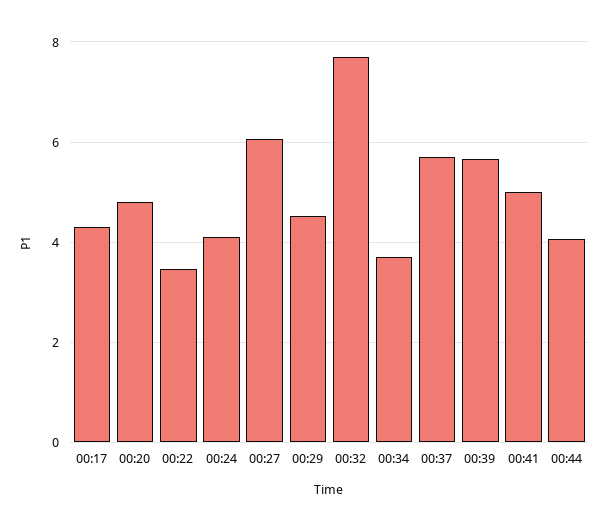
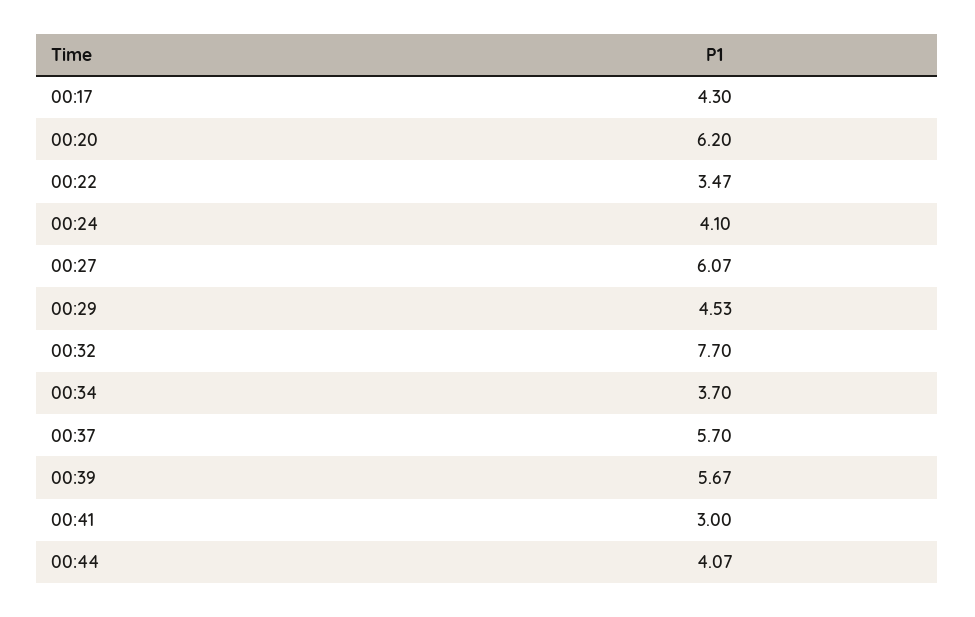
  {
    "00:17": 4.3,
-   "00:20": 4.8,
+   "00:20": 6.2,
    "00:22": 3.47,
    "00:24": 4.1,
    "00:27": 6.07,
    "00:29": 4.53,
    "00:32": 7.7,
    "00:34": 3.7,
    "00:37": 5.7,
    "00:39": 5.67,
-   "00:41": 5,
+   "00:41": 3,
    "00:44": 4.07
  }

